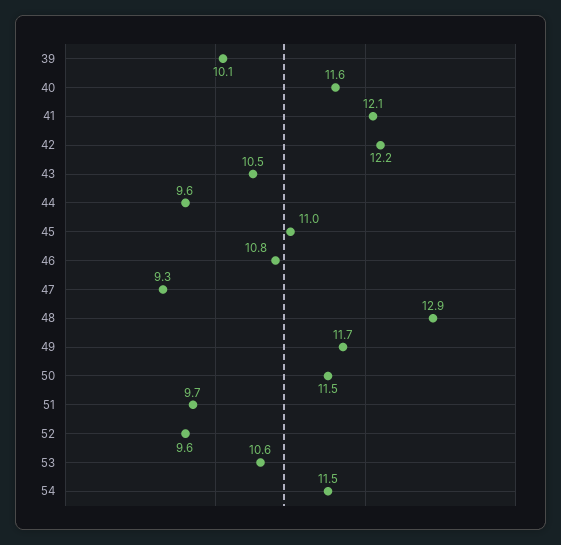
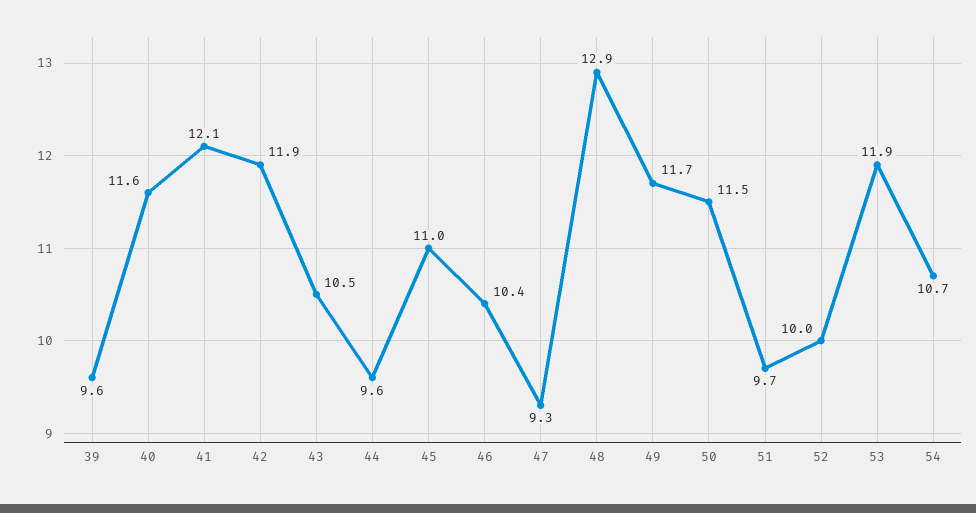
  {
-   "39": 10.1,
+   "39": 9.6,
    "40": 11.6,
    "41": 12.1,
-   "42": 12.2,
+   "42": 11.9,
    "43": 10.5,
    "44": 9.6,
    "45": 11,
-   "46": 10.8,
+   "46": 10.4,
    "47": 9.3,
    "48": 12.9,
    "49": 11.7,
    "50": 11.5,
    "51": 9.7,
-   "52": 9.6,
+   "52": 10,
-   "53": 10.6,
+   "53": 11.9,
-   "54": 11.5
+   "54": 10.7
  }

